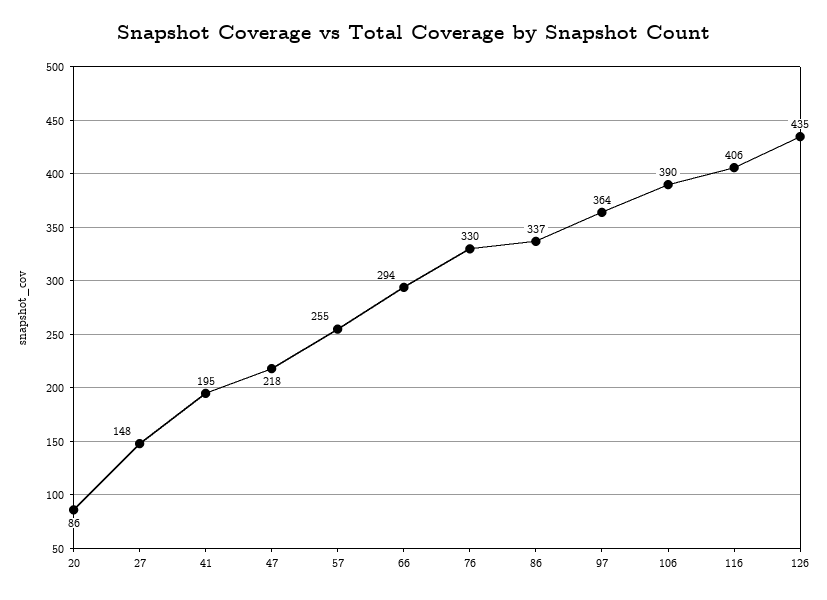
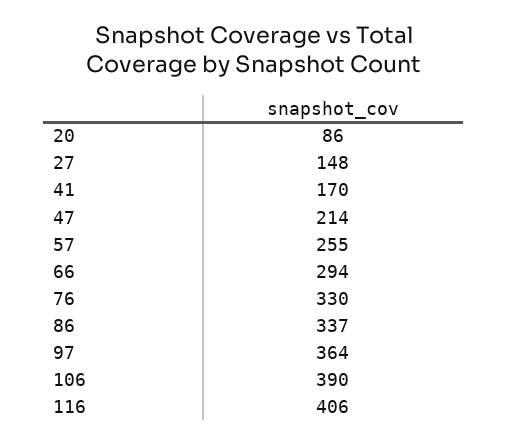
  {
    "20": 86,
    "27": 148,
-   "41": 195,
+   "41": 170,
-   "47": 218,
+   "47": 214,
    "57": 255,
    "66": 294,
    "76": 330,
    "86": 337,
    "97": 364,
    "106": 390,
-   "116": 406,
+   "116": 406
-   "126": 435
  }

